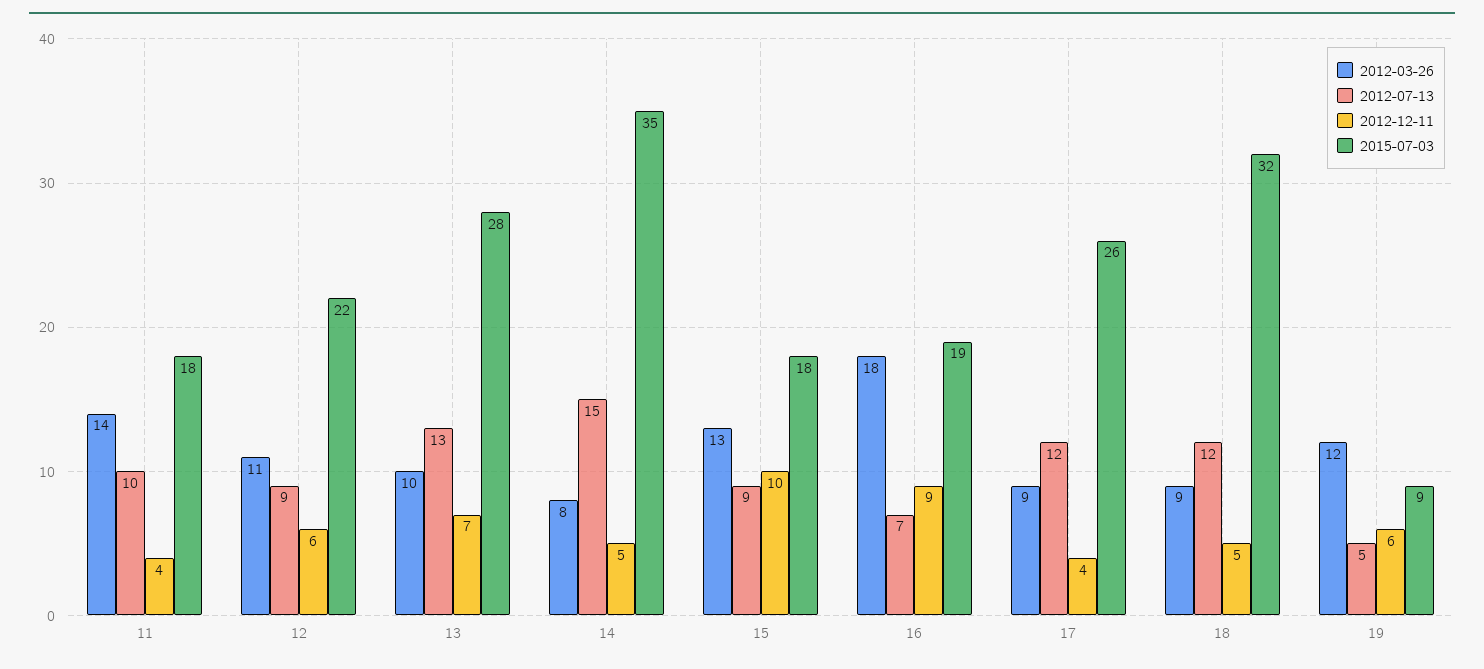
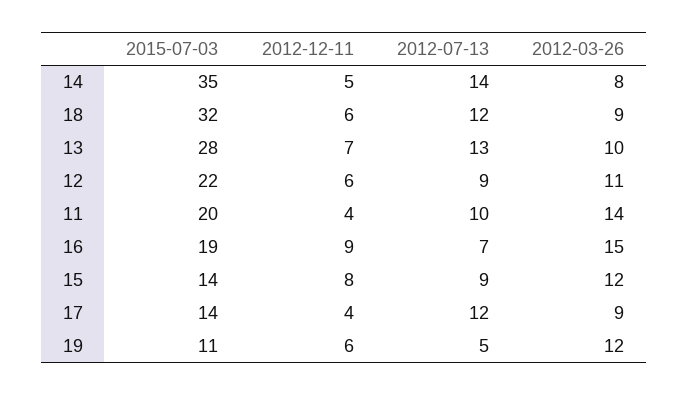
  {
    "2012-03-26": {
      "11": 14,
      "12": 11,
      "13": 10,
      "14": 8,
-     "15": 13,
+     "15": 12,
-     "16": 18,
+     "16": 15,
      "17": 9,
      "18": 9,
      "19": 12
    },
    "2012-07-13": {
      "11": 10,
      "12": 9,
      "13": 13,
-     "14": 15,
+     "14": 14,
      "15": 9,
      "16": 7,
      "17": 12,
      "18": 12,
      "19": 5
    },
    "2012-12-11": {
      "11": 4,
      "12": 6,
      "13": 7,
      "14": 5,
-     "15": 10,
+     "15": 8,
      "16": 9,
      "17": 4,
-     "18": 5,
+     "18": 6,
      "19": 6
    },
    "2015-07-03": {
-     "11": 18,
+     "11": 20,
      "12": 22,
      "13": 28,
      "14": 35,
-     "15": 18,
+     "15": 14,
      "16": 19,
-     "17": 26,
+     "17": 14,
      "18": 32,
-     "19": 9
+     "19": 11
    }
  }

